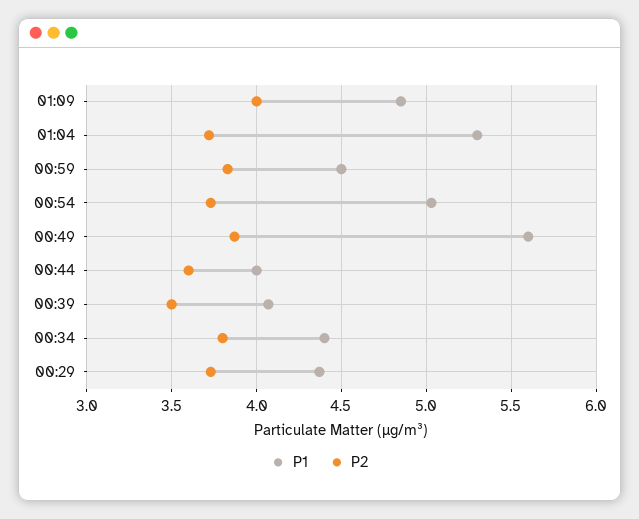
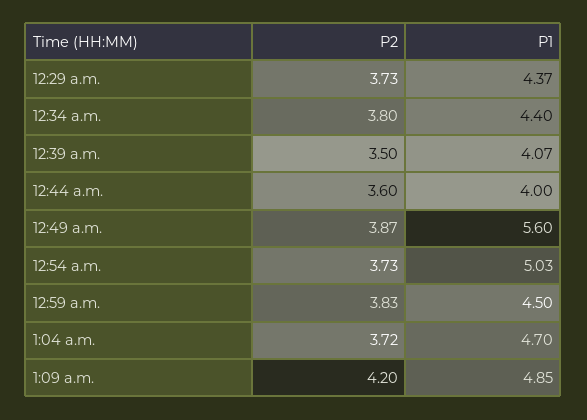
  {
    "P1": {
      "01:09": 4.85,
-     "01:04": 5.3,
+     "01:04": 4.7,
      "00:59": 4.5,
      "00:54": 5.03,
      "00:49": 5.6,
      "00:44": 4,
      "00:39": 4.07,
      "00:34": 4.4,
      "00:29": 4.37
    },
    "P2": {
-     "01:09": 4,
+     "01:09": 4.2,
      "01:04": 3.72,
      "00:59": 3.83,
      "00:54": 3.73,
      "00:49": 3.87,
      "00:44": 3.6,
      "00:39": 3.5,
      "00:34": 3.8,
      "00:29": 3.73
    }
  }

